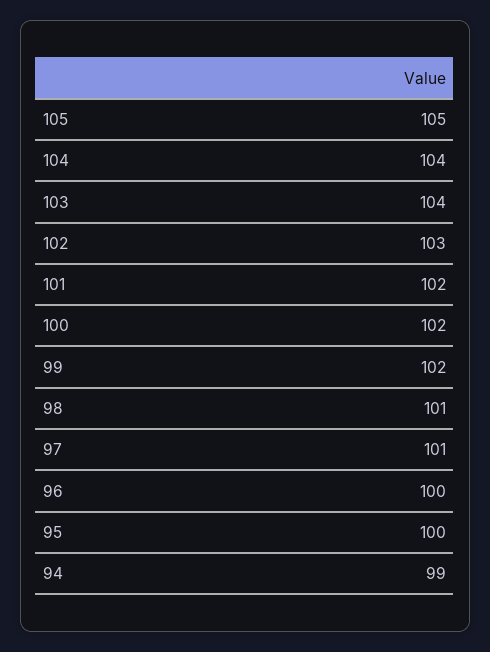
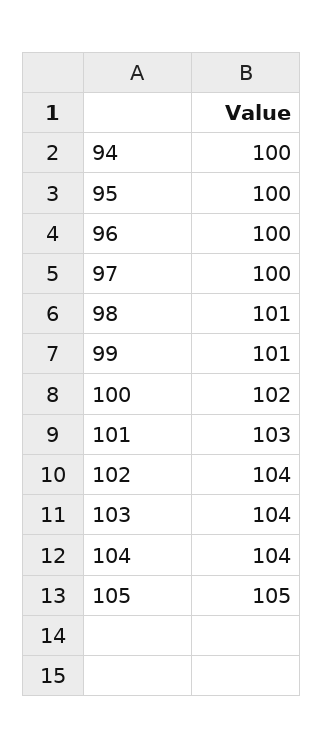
  {
    "105": 105,
    "104": 104,
    "103": 104,
-   "102": 103,
+   "102": 104,
-   "101": 102,
+   "101": 103,
    "100": 102,
-   "99": 102,
+   "99": 101,
    "98": 101,
-   "97": 101,
+   "97": 100,
    "96": 100,
    "95": 100,
-   "94": 99
+   "94": 100
  }

